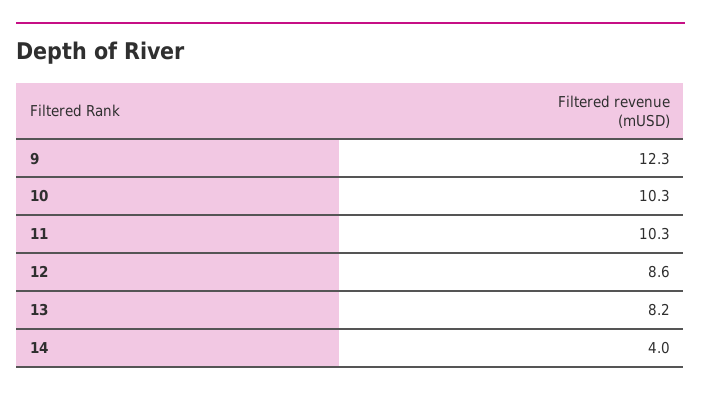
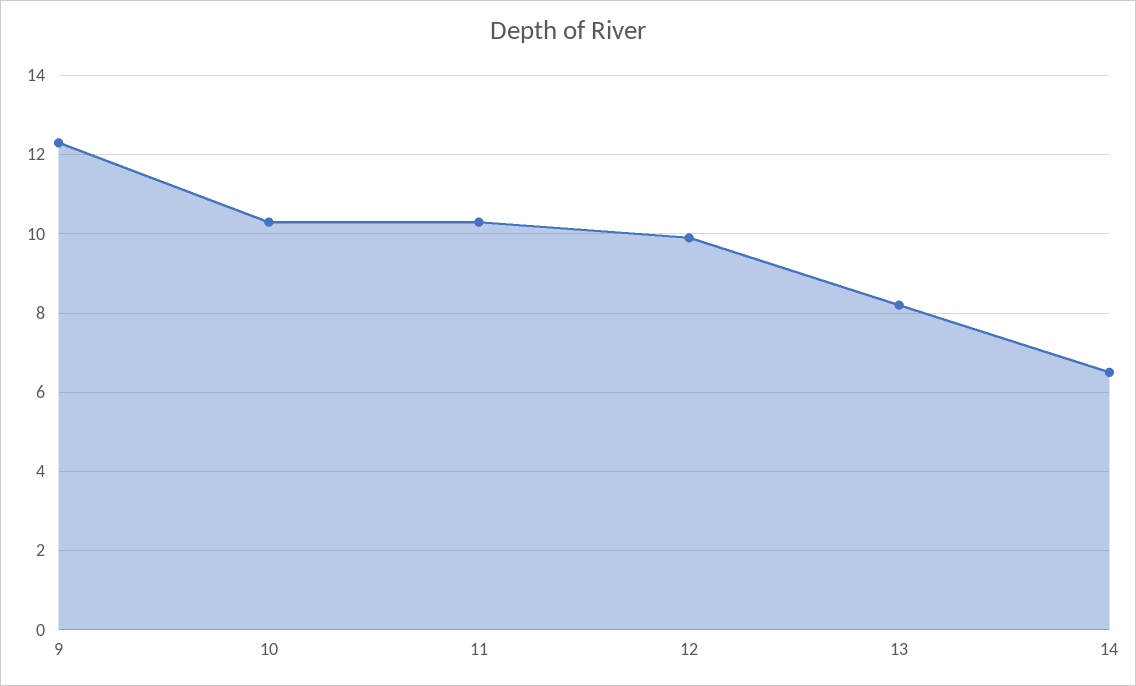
  {
    "9": 12.3,
    "10": 10.3,
    "11": 10.3,
-   "12": 8.6,
+   "12": 10,
    "13": 8.2,
-   "14": 4
+   "14": 6.5
  }

